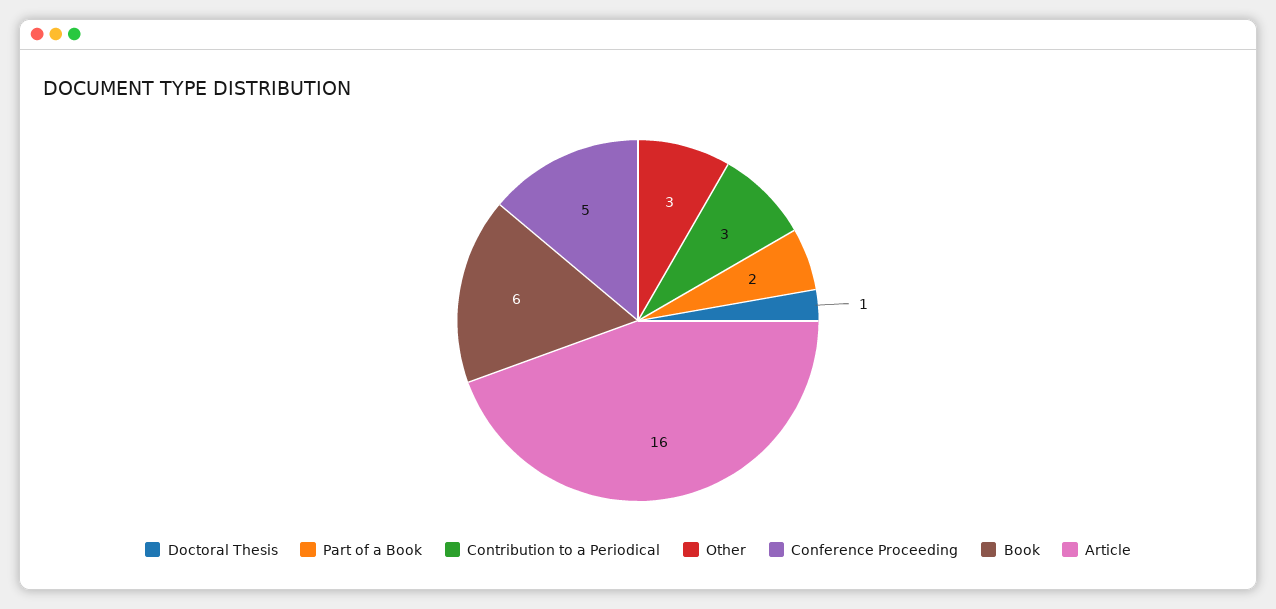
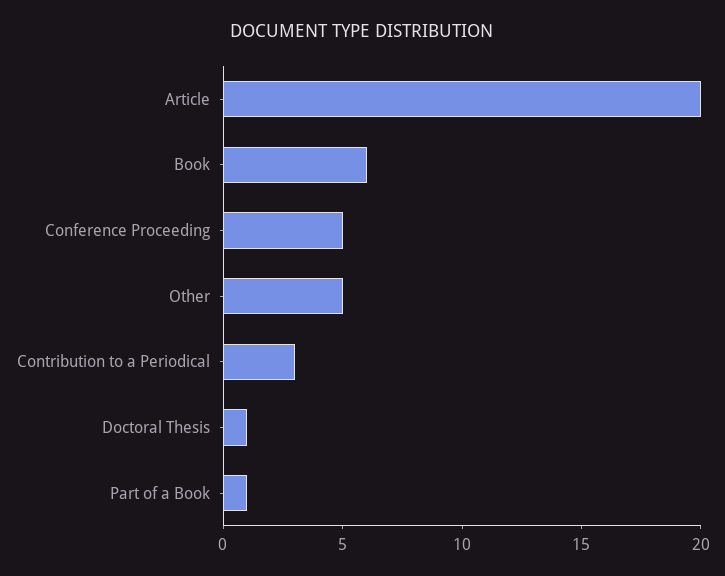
  {
    "Doctoral Thesis": 1,
-   "Part of a Book": 2,
+   "Part of a Book": 1,
    "Contribution to a Periodical": 3,
-   "Other": 3,
+   "Other": 5,
    "Conference Proceeding": 5,
    "Book": 6,
-   "Article": 16
+   "Article": 20
  }

